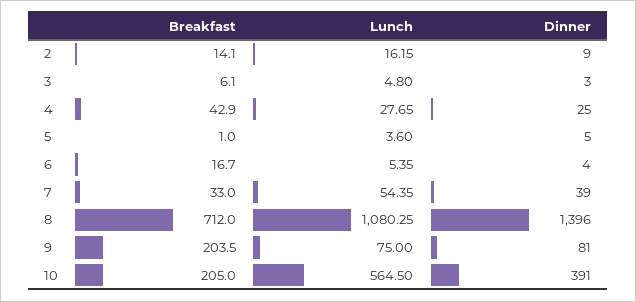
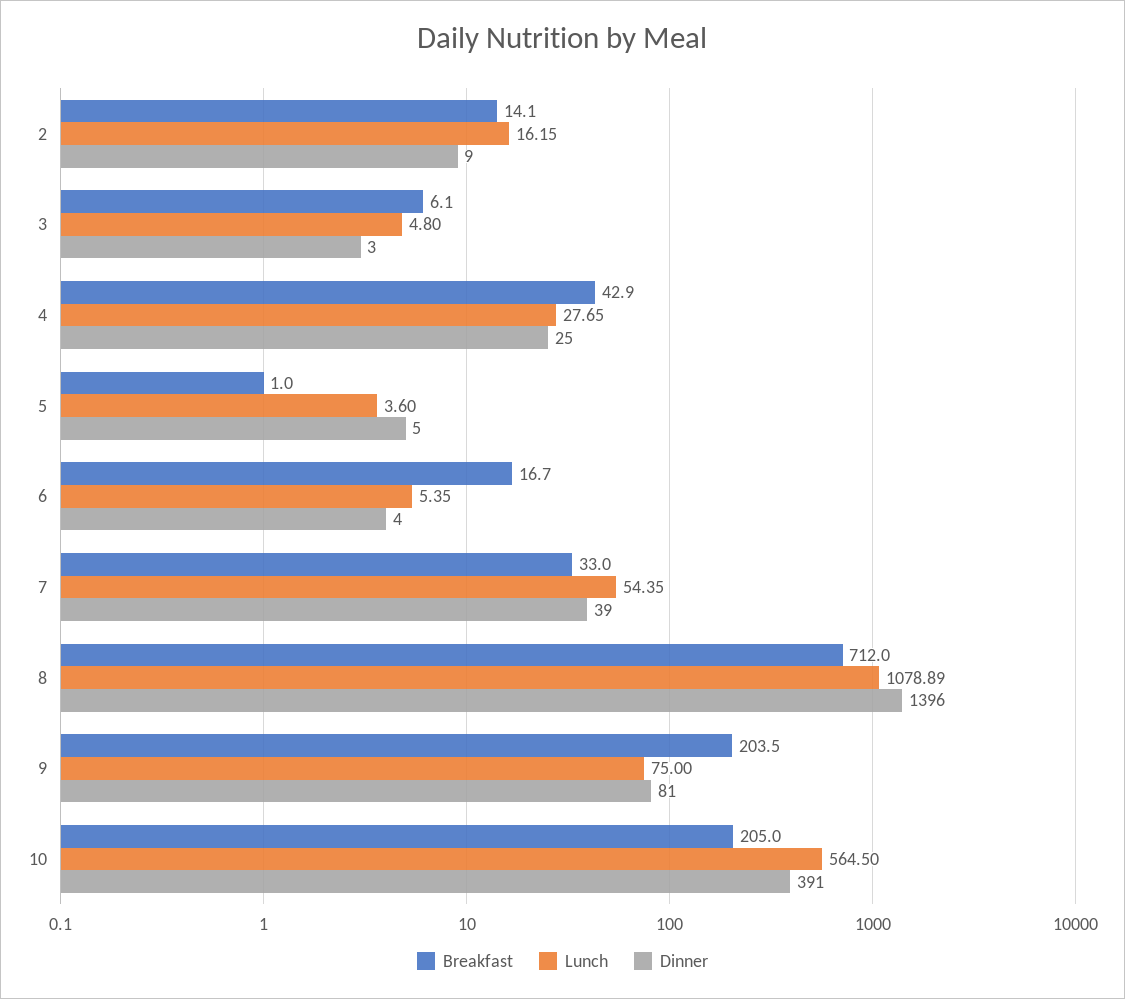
  {
    "Breakfast": {
      "2": 14.1,
      "3": 6.1,
      "4": 42.9,
      "5": 1,
      "6": 16.7,
      "7": 33,
      "8": 712,
      "9": 203.5,
      "10": 205
    },
    "Lunch": {
      "2": 16.15,
      "3": 4.8,
      "4": 27.65,
      "5": 3.6,
      "6": 5.35,
      "7": 54.35,
-     "8": 1080.25,
+     "8": 1078.89,
      "9": 75,
      "10": 564.5
    },
    "Dinner": {
      "2": 9,
      "3": 3,
      "4": 25,
      "5": 5,
      "6": 4,
      "7": 39,
      "8": 1396,
      "9": 81,
      "10": 391
    }
  }

